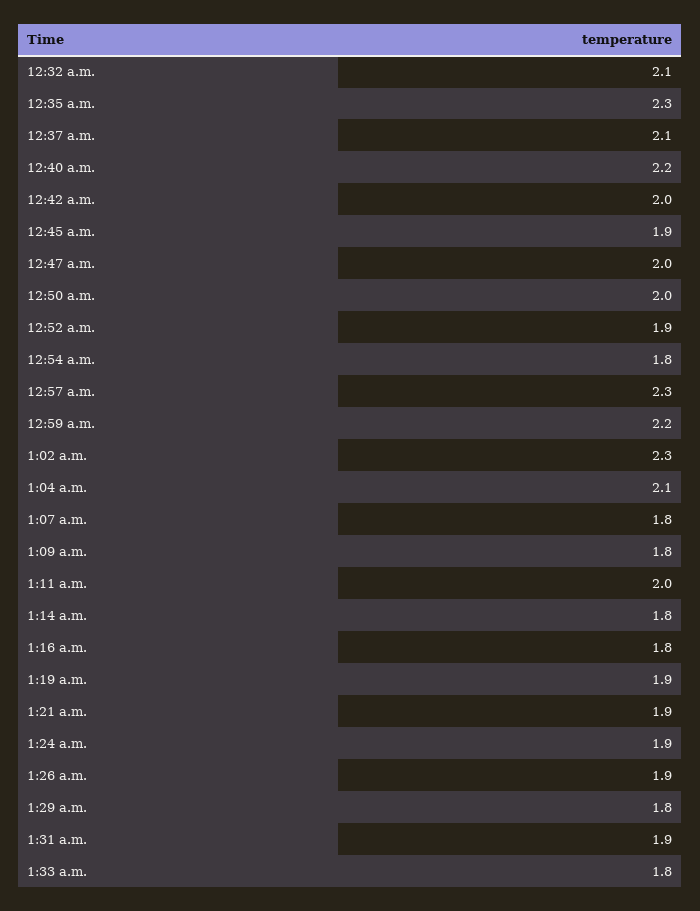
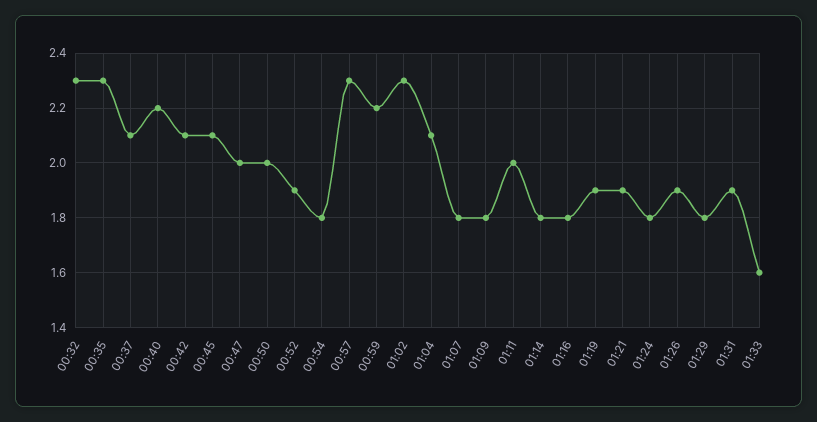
  {
-   "12:32 a.m.": 2.1,
+   "12:32 a.m.": 2.3,
    "12:35 a.m.": 2.3,
    "12:37 a.m.": 2.1,
    "12:40 a.m.": 2.2,
-   "12:42 a.m.": 2,
+   "12:42 a.m.": 2.1,
-   "12:45 a.m.": 1.9,
+   "12:45 a.m.": 2.1,
    "12:47 a.m.": 2,
    "12:50 a.m.": 2,
    "12:52 a.m.": 1.9,
    "12:54 a.m.": 1.8,
    "12:57 a.m.": 2.3,
    "12:59 a.m.": 2.2,
    "1:02 a.m.": 2.3,
    "1:04 a.m.": 2.1,
    "1:07 a.m.": 1.8,
    "1:09 a.m.": 1.8,
    "1:11 a.m.": 2,
    "1:14 a.m.": 1.8,
    "1:16 a.m.": 1.8,
    "1:19 a.m.": 1.9,
    "1:21 a.m.": 1.9,
-   "1:24 a.m.": 1.9,
+   "1:24 a.m.": 1.8,
    "1:26 a.m.": 1.9,
    "1:29 a.m.": 1.8,
    "1:31 a.m.": 1.9,
-   "1:33 a.m.": 1.8
+   "1:33 a.m.": 1.6
  }

